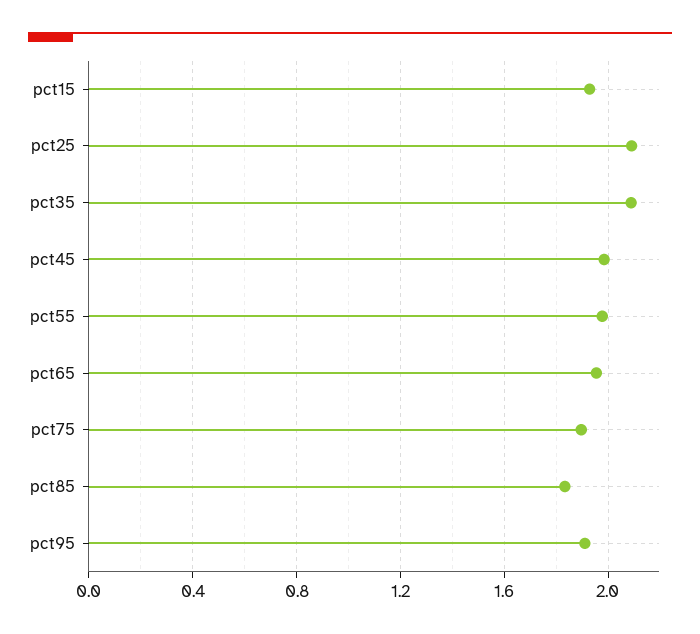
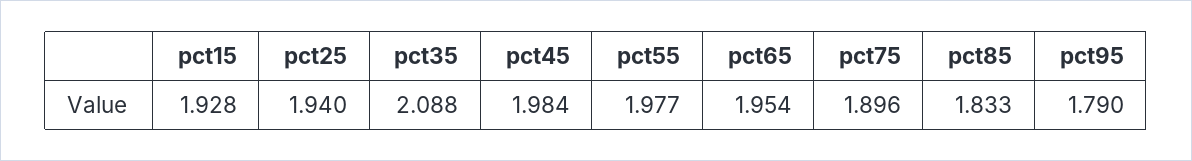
  {
    "pct15": 1.928,
-   "pct25": 2.1,
+   "pct25": 1.94,
    "pct35": 2.088,
    "pct45": 1.984,
    "pct55": 1.977,
    "pct65": 1.954,
    "pct75": 1.896,
    "pct85": 1.833,
-   "pct95": 1.9
+   "pct95": 1.79
  }

